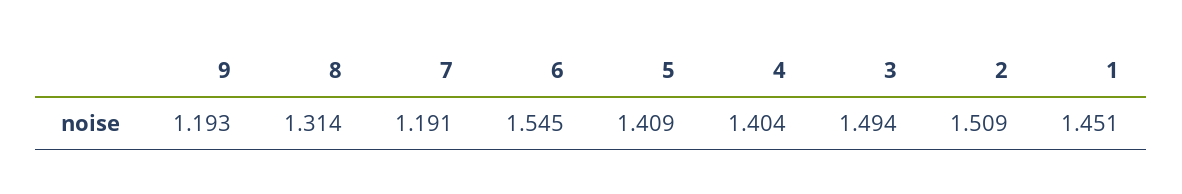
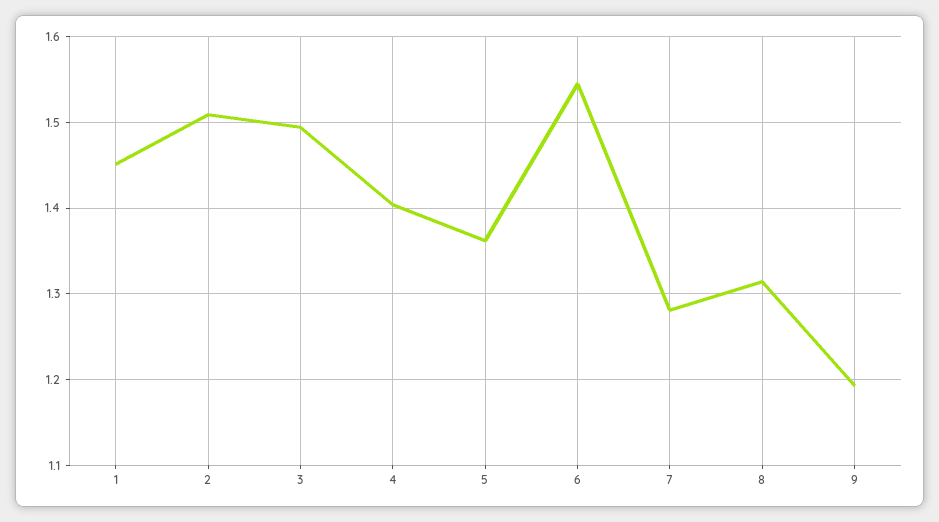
  {
    "9": 1.193,
    "8": 1.314,
-   "7": 1.191,
+   "7": 1.28,
    "6": 1.545,
-   "5": 1.409,
+   "5": 1.36,
    "4": 1.404,
    "3": 1.494,
    "2": 1.509,
    "1": 1.451
  }

